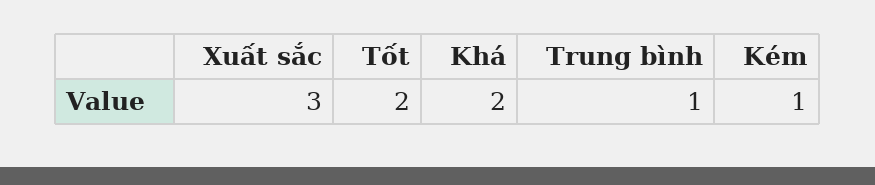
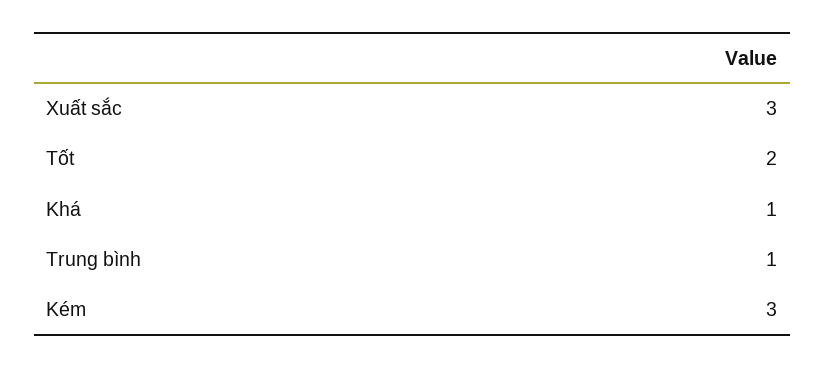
  {
    "Xuất sắc": 3,
    "Tốt": 2,
-   "Khá": 2,
+   "Khá": 1,
    "Trung bình": 1,
-   "Kém": 1
+   "Kém": 3
  }

